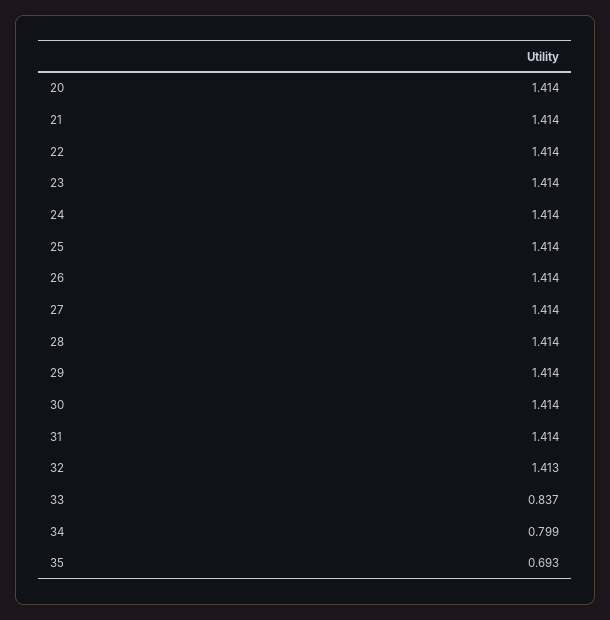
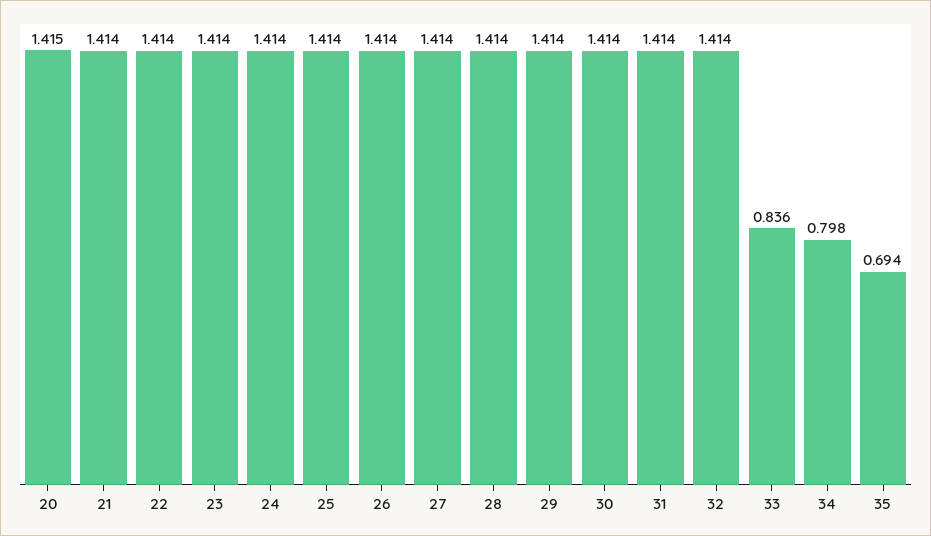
  {
-   "20": 1.414,
+   "20": 1.415,
    "21": 1.414,
    "22": 1.414,
    "23": 1.414,
    "24": 1.414,
    "25": 1.414,
    "26": 1.414,
    "27": 1.414,
    "28": 1.414,
    "29": 1.414,
    "30": 1.414,
    "31": 1.414,
-   "32": 1.413,
+   "32": 1.414,
-   "33": 0.837,
+   "33": 0.836,
-   "34": 0.799,
+   "34": 0.798,
-   "35": 0.693
+   "35": 0.694
  }

